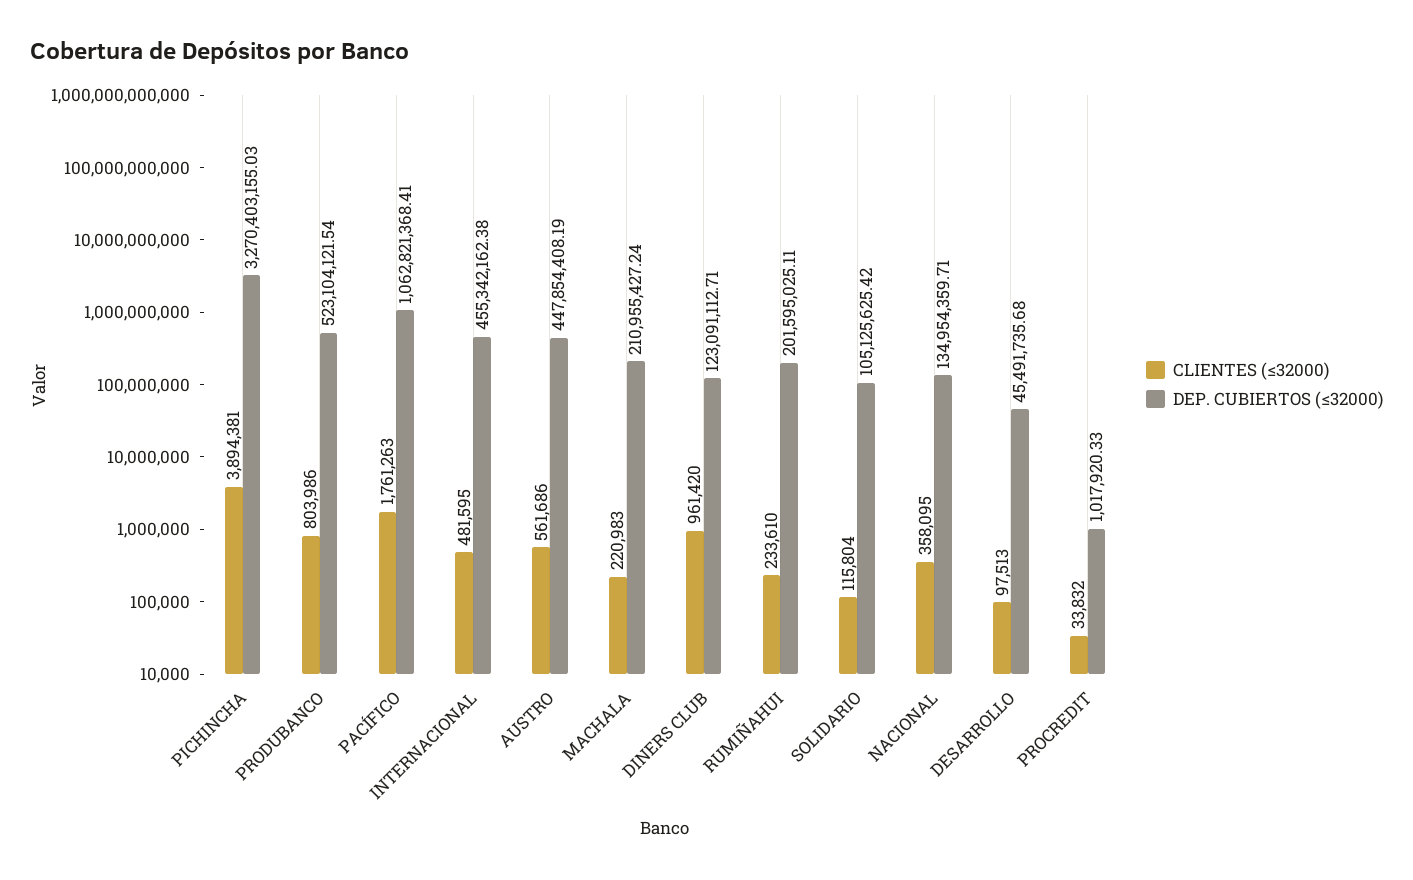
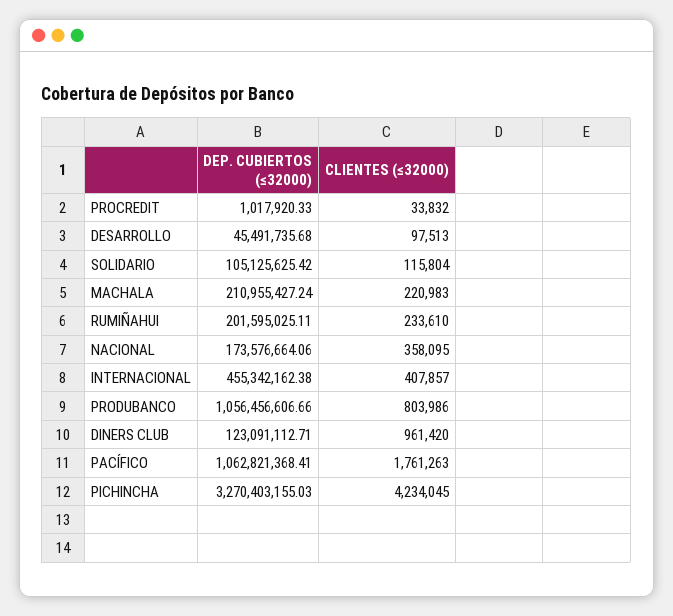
  {
    "CLIENTES (≤32000)": {
-     "PICHINCHA": 3894381,
+     "PICHINCHA": 4234045,
      "PRODUBANCO": 803986,
      "PACÍFICO": 1761263,
-     "INTERNACIONAL": 481595,
+     "INTERNACIONAL": 407857,
-     "AUSTRO": 561686,
      "MACHALA": 220983,
      "DINERS CLUB": 961420,
      "RUMIÑAHUI": 233610,
      "SOLIDARIO": 115804,
      "NACIONAL": 358095,
      "DESARROLLO": 97513,
      "PROCREDIT": 33832
    },
    "DEP. CUBIERTOS (≤32000)": {
      "PICHINCHA": 3270403155.03,
-     "PRODUBANCO": 523104121.54,
+     "PRODUBANCO": 1056456606.66,
      "PACÍFICO": 1062821368.41,
      "INTERNACIONAL": 455342162.38,
-     "AUSTRO": 447854408.19,
      "MACHALA": 210955427.24,
      "DINERS CLUB": 123091112.71,
      "RUMIÑAHUI": 201595025.11,
      "SOLIDARIO": 105125625.42,
-     "NACIONAL": 134954359.71,
+     "NACIONAL": 173576664.06,
      "DESARROLLO": 45491735.68,
      "PROCREDIT": 1017920.33
    }
  }

